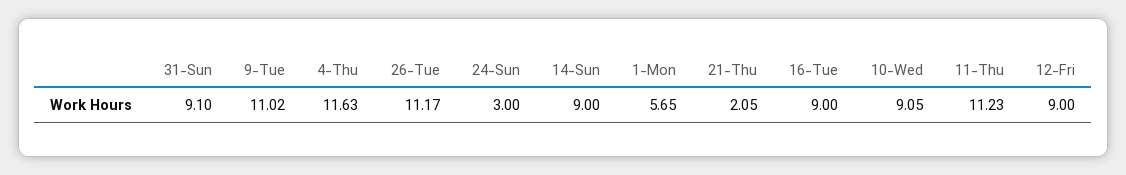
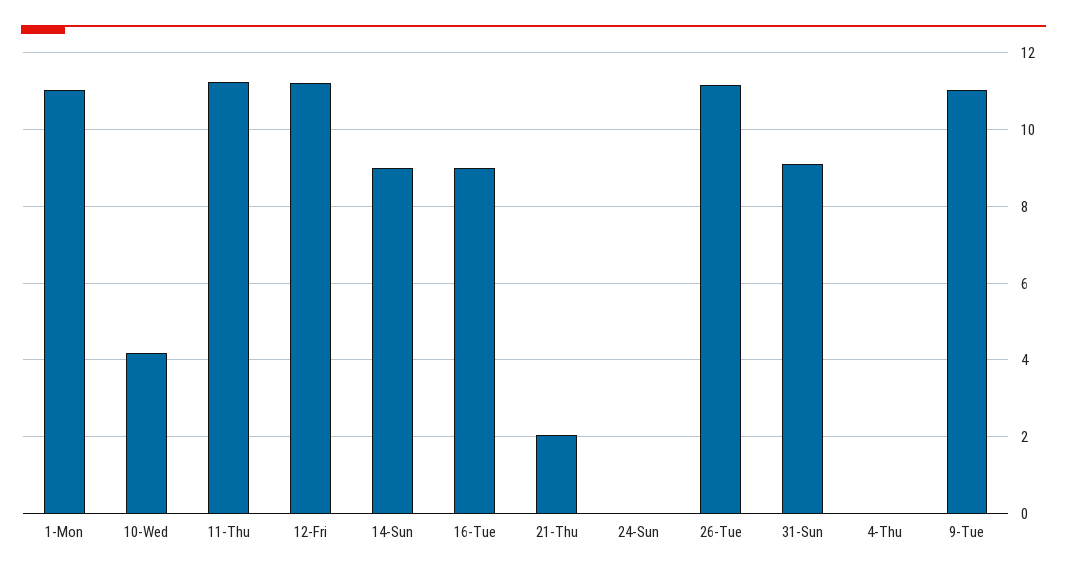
  {
    "31-Sun": 9.1,
    "9-Tue": 11.02,
-   "4-Thu": 11.63,
+   "4-Thu": 0,
    "26-Tue": 11.17,
-   "24-Sun": 3,
+   "24-Sun": 0,
    "14-Sun": 9,
-   "1-Mon": 5.65,
+   "1-Mon": 11,
    "21-Thu": 2.05,
    "16-Tue": 9,
-   "10-Wed": 9.05,
+   "10-Wed": 4.2,
    "11-Thu": 11.23,
-   "12-Fri": 9
+   "12-Fri": 11.2
  }

